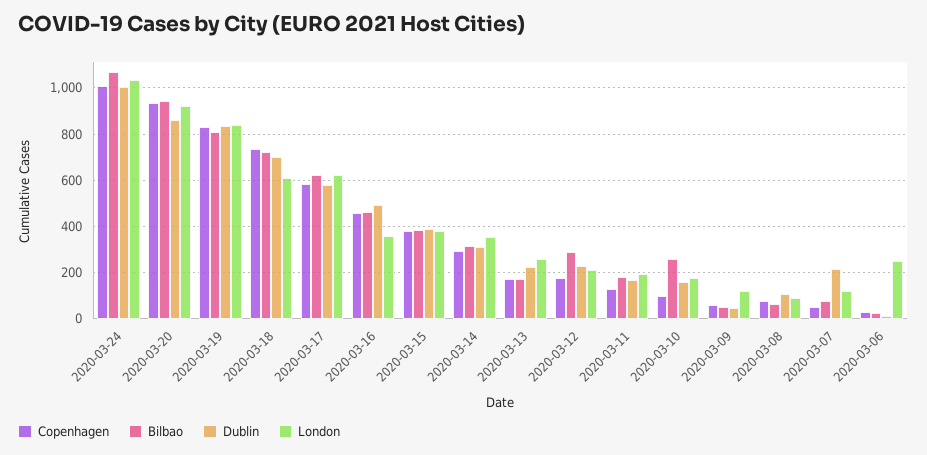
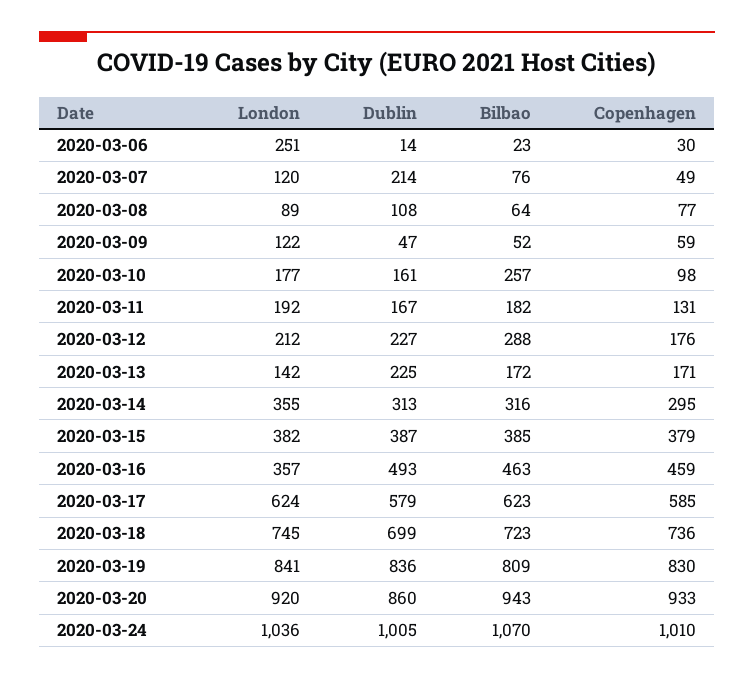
  {
    "Copenhagen": {
      "2020-03-24": 1010,
      "2020-03-20": 933,
      "2020-03-19": 830,
      "2020-03-18": 736,
      "2020-03-17": 585,
      "2020-03-16": 459,
      "2020-03-15": 379,
      "2020-03-14": 295,
      "2020-03-13": 171,
      "2020-03-12": 176,
      "2020-03-11": 131,
      "2020-03-10": 98,
      "2020-03-09": 59,
      "2020-03-08": 77,
      "2020-03-07": 49,
      "2020-03-06": 30
    },
    "Bilbao": {
      "2020-03-24": 1070,
      "2020-03-20": 943,
      "2020-03-19": 809,
      "2020-03-18": 723,
      "2020-03-17": 623,
      "2020-03-16": 463,
      "2020-03-15": 385,
      "2020-03-14": 316,
      "2020-03-13": 172,
      "2020-03-12": 288,
      "2020-03-11": 182,
      "2020-03-10": 257,
      "2020-03-09": 52,
      "2020-03-08": 64,
      "2020-03-07": 76,
      "2020-03-06": 23
    },
    "Dublin": {
      "2020-03-24": 1005,
      "2020-03-20": 860,
      "2020-03-19": 836,
      "2020-03-18": 699,
      "2020-03-17": 579,
      "2020-03-16": 493,
      "2020-03-15": 387,
      "2020-03-14": 313,
      "2020-03-13": 225,
      "2020-03-12": 227,
      "2020-03-11": 167,
      "2020-03-10": 161,
      "2020-03-09": 47,
      "2020-03-08": 108,
      "2020-03-07": 214,
      "2020-03-06": 14
    },
    "London": {
      "2020-03-24": 1036,
      "2020-03-20": 920,
      "2020-03-19": 841,
-     "2020-03-18": 600,
+     "2020-03-18": 745,
      "2020-03-17": 624,
      "2020-03-16": 357,
      "2020-03-15": 382,
      "2020-03-14": 355,
-     "2020-03-13": 250,
+     "2020-03-13": 142,
      "2020-03-12": 212,
      "2020-03-11": 192,
      "2020-03-10": 177,
      "2020-03-09": 122,
      "2020-03-08": 89,
      "2020-03-07": 120,
      "2020-03-06": 251
    }
  }

